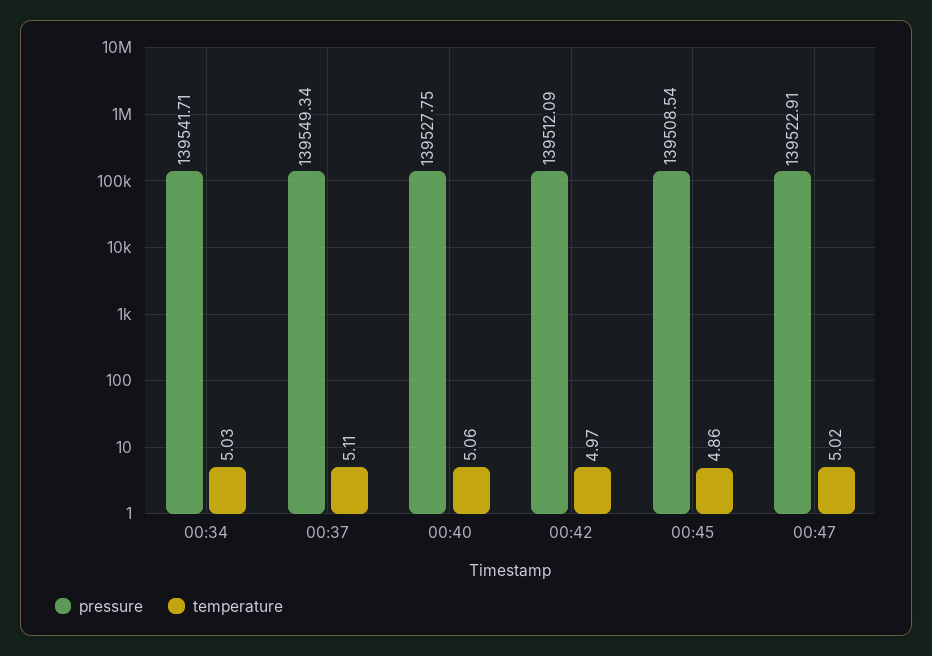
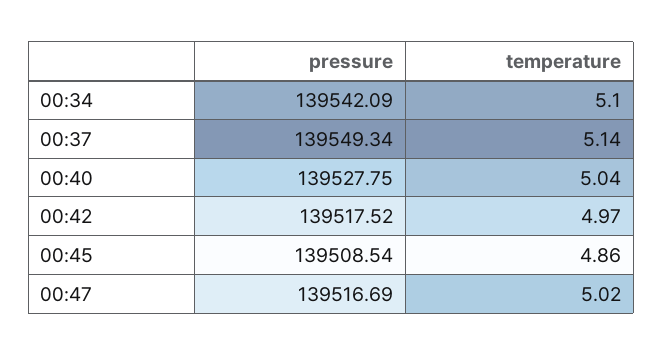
  {
    "pressure": {
-     "00:34": 139541.71,
+     "00:34": 139542.09,
      "00:37": 139549.34,
      "00:40": 139527.75,
-     "00:42": 139512.09,
+     "00:42": 139517.52,
      "00:45": 139508.54,
-     "00:47": 139522.91
+     "00:47": 139516.69
    },
    "temperature": {
-     "00:34": 5.03,
+     "00:34": 5.1,
-     "00:37": 5.11,
+     "00:37": 5.14,
-     "00:40": 5.06,
+     "00:40": 5.04,
      "00:42": 4.97,
      "00:45": 4.86,
      "00:47": 5.02
    }
  }

